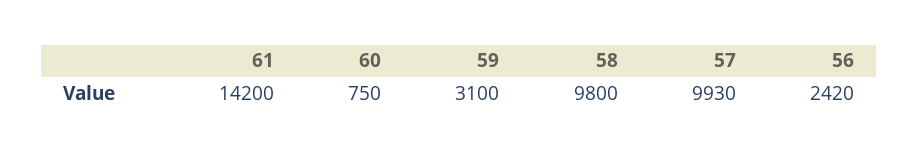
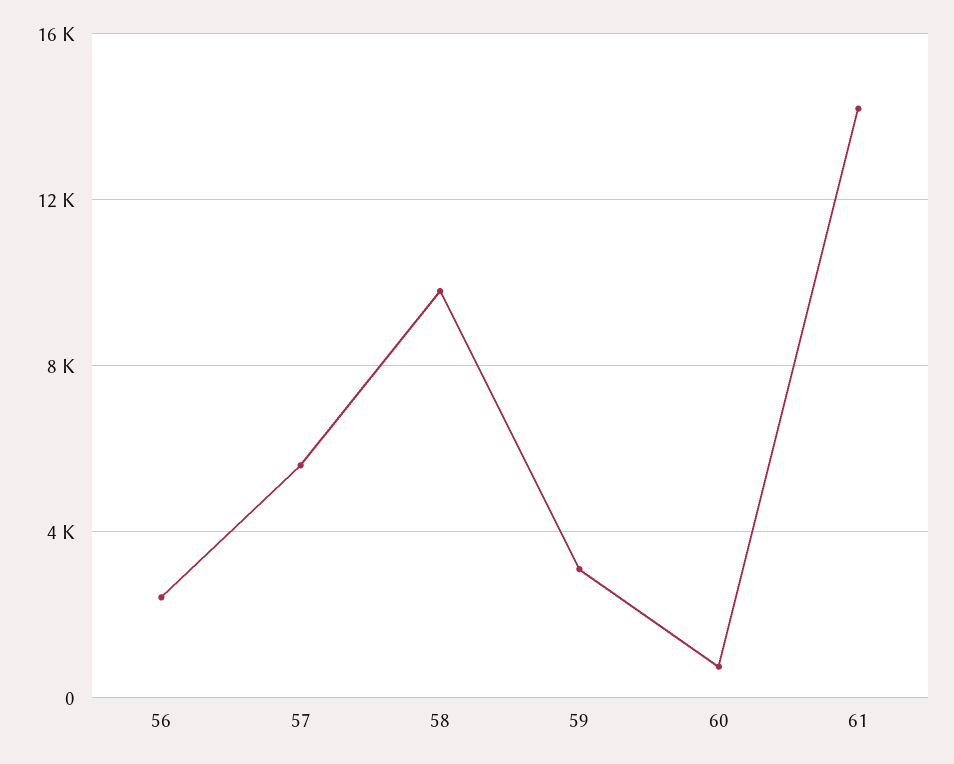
  {
    "61": 14200,
    "60": 750,
    "59": 3100,
    "58": 9800,
-   "57": 9930,
+   "57": 5500,
    "56": 2420
  }

